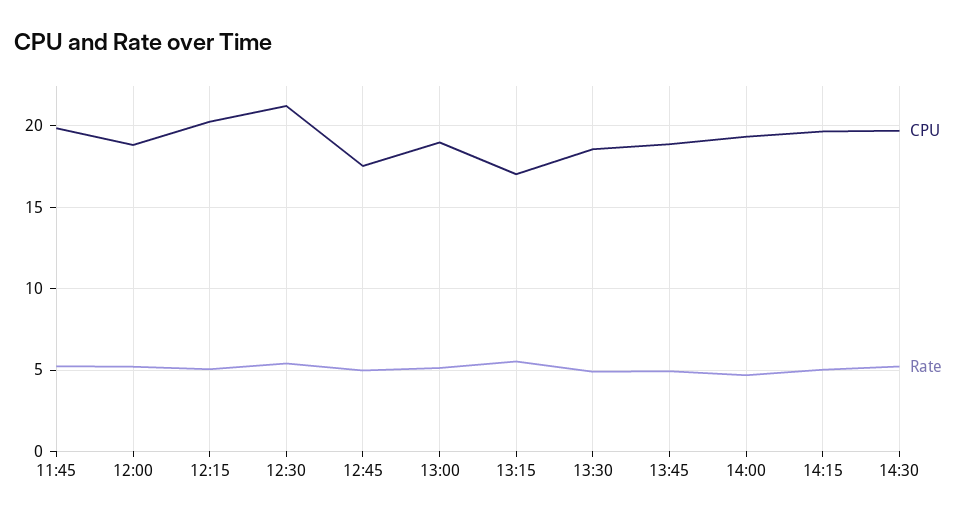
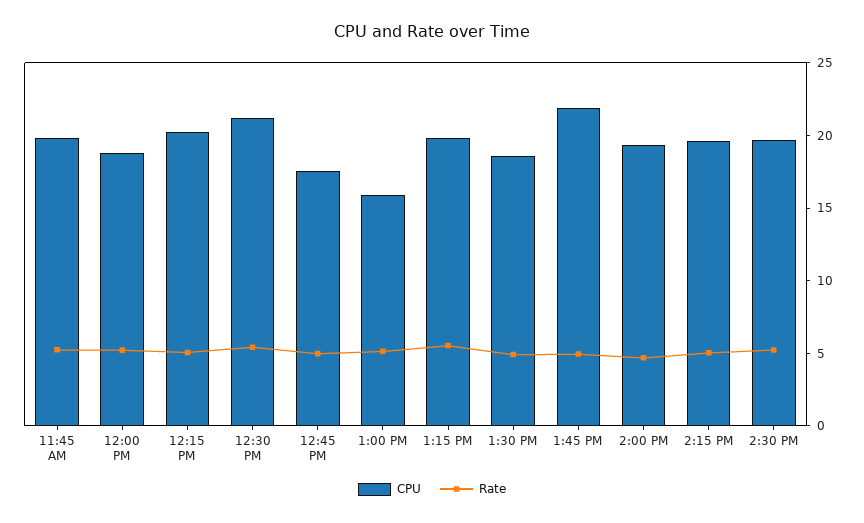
  {
    "CPU": {
      "11:45": 20,
      "12:00": 19,
      "12:15": 20.5,
      "12:30": 21,
      "12:45": 17.5,
-     "13:00": 19,
+     "13:00": 16,
-     "13:15": 17,
+     "13:15": 20,
      "13:30": 18.5,
-     "13:45": 19,
+     "13:45": 22,
      "14:00": 19.5,
      "14:15": 19.5,
      "14:30": 19.5
    },
    "Rate": {
      "11:45": 5,
      "12:00": 5,
      "12:15": 5,
      "12:30": 5.5,
      "12:45": 5,
      "13:00": 5,
      "13:15": 5.5,
      "13:30": 5,
      "13:45": 5,
      "14:00": 4.5,
      "14:15": 5,
      "14:30": 5
    }
  }

